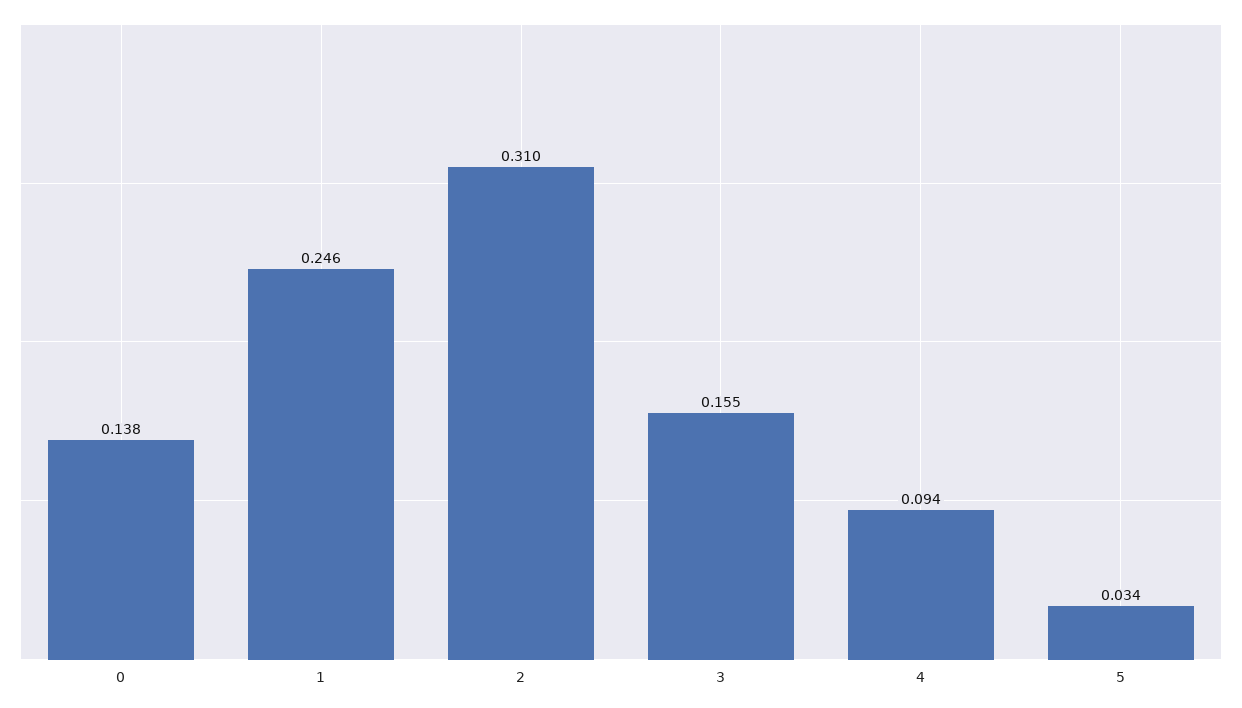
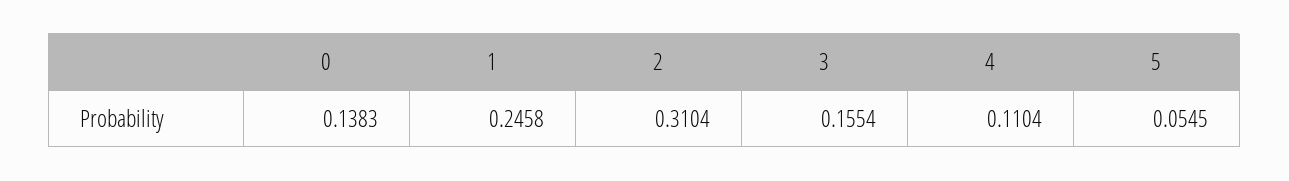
  {
    "0": 0.1383,
    "1": 0.2458,
    "2": 0.3104,
    "3": 0.1554,
-   "4": 0.094,
+   "4": 0.1104,
-   "5": 0.034
+   "5": 0.0545
  }

